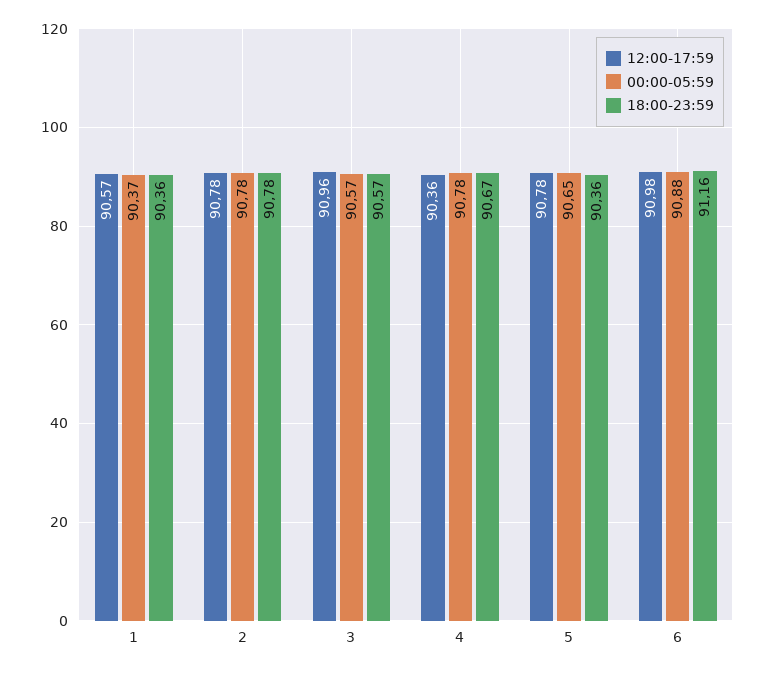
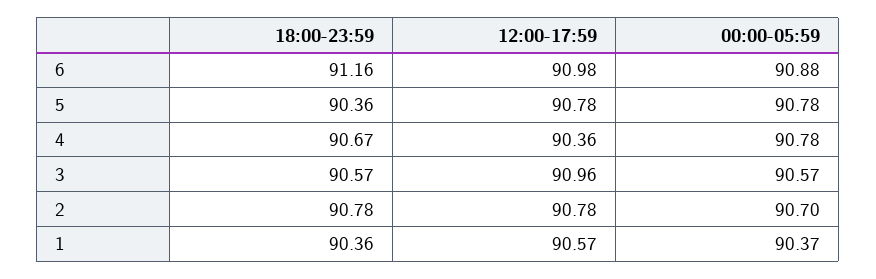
  {
    "12:00-17:59": {
      "1": 90.57,
      "2": 90.78,
      "3": 90.96,
      "4": 90.36,
      "5": 90.78,
      "6": 90.98
    },
    "00:00-05:59": {
      "1": 90.37,
-     "2": 90.78,
+     "2": 90.7,
      "3": 90.57,
      "4": 90.78,
-     "5": 90.65,
+     "5": 90.78,
      "6": 90.88
    },
    "18:00-23:59": {
      "1": 90.36,
      "2": 90.78,
      "3": 90.57,
      "4": 90.67,
      "5": 90.36,
      "6": 91.16
    }
  }

